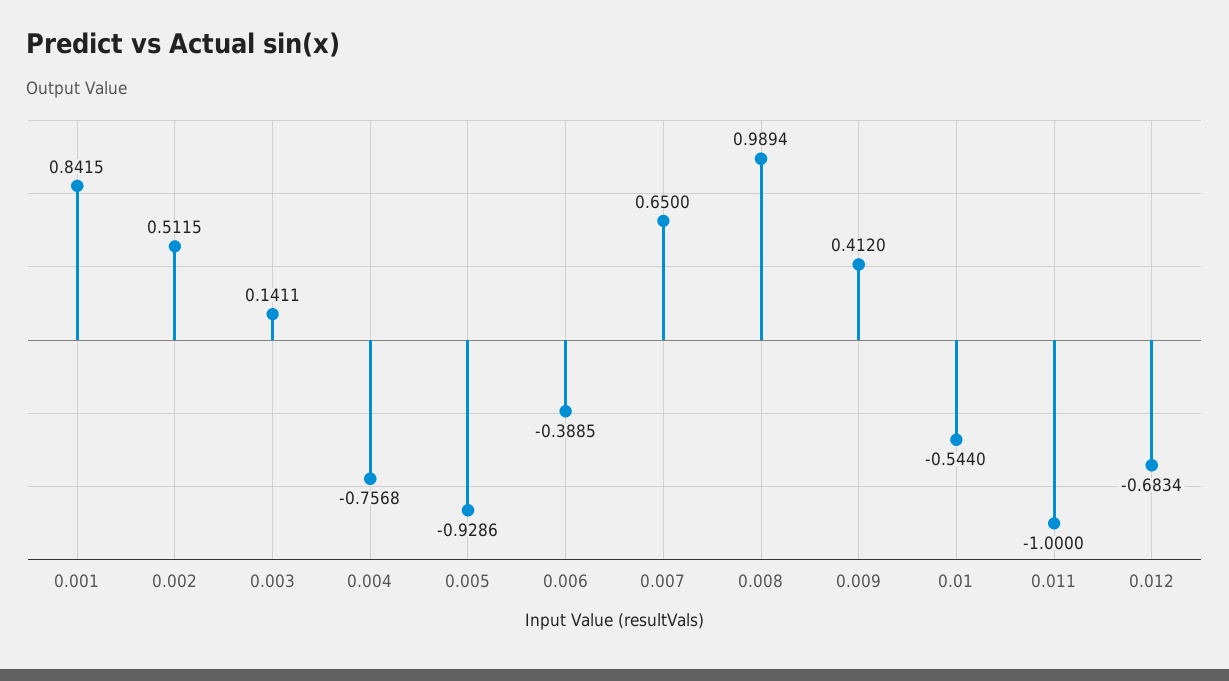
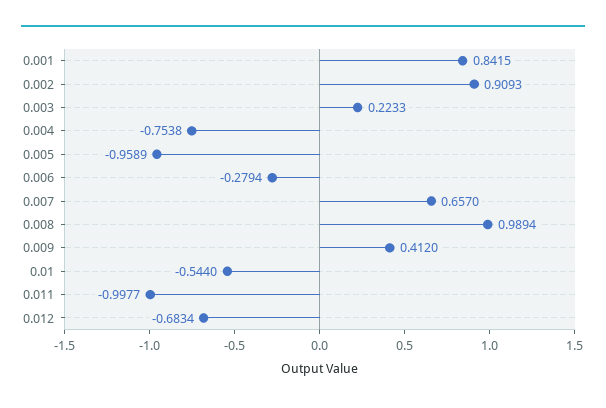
  {
    "0.001": 0.8415,
-   "0.002": 0.5115,
+   "0.002": 0.9093,
-   "0.003": 0.1411,
+   "0.003": 0.2233,
-   "0.004": -0.7568,
+   "0.004": -0.7538,
-   "0.005": -0.9286,
+   "0.005": -0.9589,
-   "0.006": -0.3885,
+   "0.006": -0.2794,
-   "0.007": 0.65,
+   "0.007": 0.657,
    "0.008": 0.9894,
    "0.009": 0.412,
    "0.01": -0.544,
-   "0.011": -1,
+   "0.011": -0.9977,
    "0.012": -0.6834
  }

